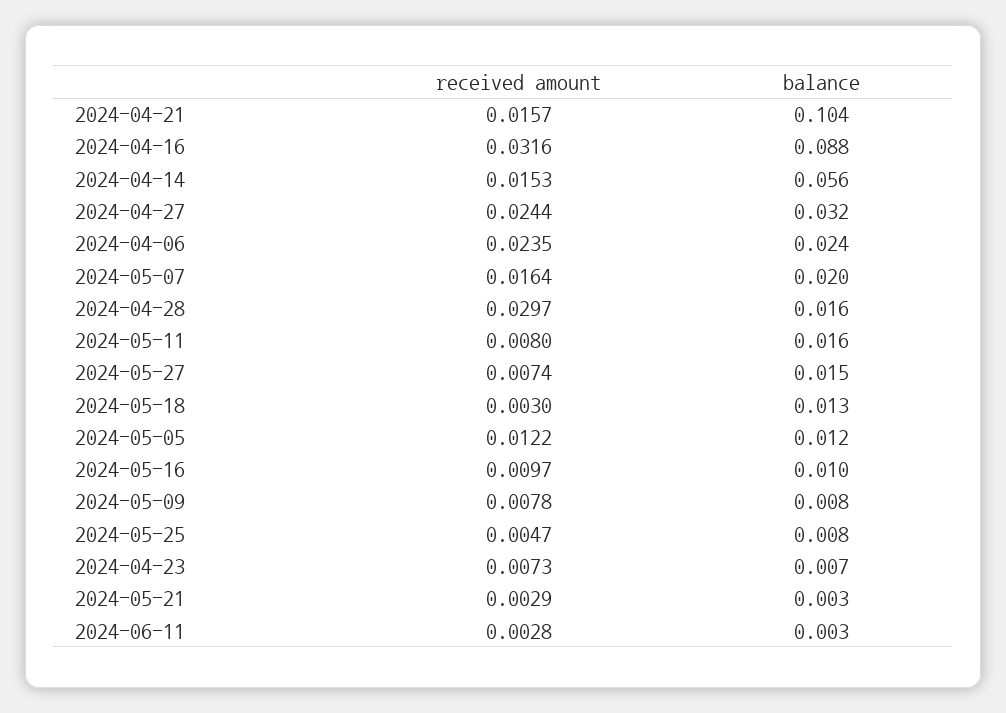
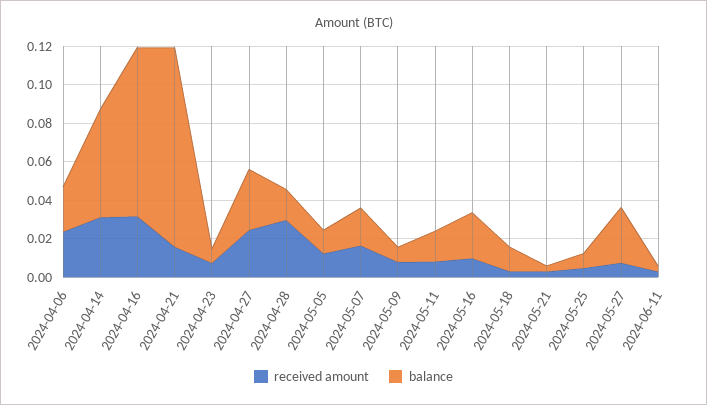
  {
    "received amount": {
      "2024-04-21": 0.0157,
      "2024-04-16": 0.0316,
-     "2024-04-14": 0.0153,
+     "2024-04-14": 0.03,
      "2024-04-27": 0.0244,
      "2024-04-06": 0.0235,
      "2024-05-07": 0.0164,
      "2024-04-28": 0.0297,
      "2024-05-11": 0.008,
      "2024-05-27": 0.0074,
      "2024-05-18": 0.003,
      "2024-05-05": 0.0122,
      "2024-05-16": 0.0097,
      "2024-05-09": 0.0078,
      "2024-05-25": 0.0047,
      "2024-04-23": 0.0073,
      "2024-05-21": 0.0029,
      "2024-06-11": 0.0028
    },
    "balance": {
      "2024-04-21": 0.104,
      "2024-04-16": 0.088,
      "2024-04-14": 0.056,
      "2024-04-27": 0.032,
      "2024-04-06": 0.024,
      "2024-05-07": 0.02,
      "2024-04-28": 0.016,
      "2024-05-11": 0.016,
-     "2024-05-27": 0.015,
+     "2024-05-27": 0.03,
      "2024-05-18": 0.013,
      "2024-05-05": 0.012,
-     "2024-05-16": 0.01,
+     "2024-05-16": 0.025,
      "2024-05-09": 0.008,
      "2024-05-25": 0.008,
      "2024-04-23": 0.007,
      "2024-05-21": 0.003,
      "2024-06-11": 0.003
    }
  }

